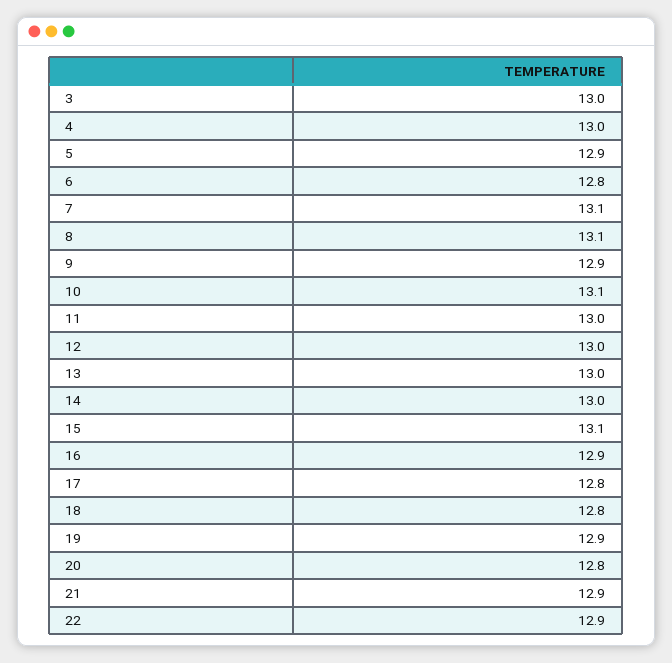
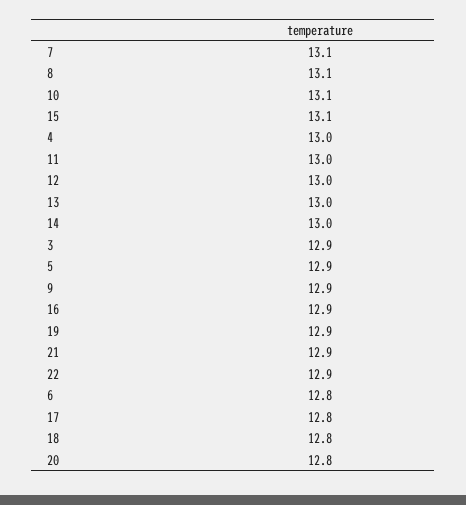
  {
-   "3": 13,
+   "3": 12.9,
    "4": 13,
    "5": 12.9,
    "6": 12.8,
    "7": 13.1,
    "8": 13.1,
    "9": 12.9,
    "10": 13.1,
    "11": 13,
    "12": 13,
    "13": 13,
    "14": 13,
    "15": 13.1,
    "16": 12.9,
    "17": 12.8,
    "18": 12.8,
    "19": 12.9,
    "20": 12.8,
    "21": 12.9,
    "22": 12.9
  }

